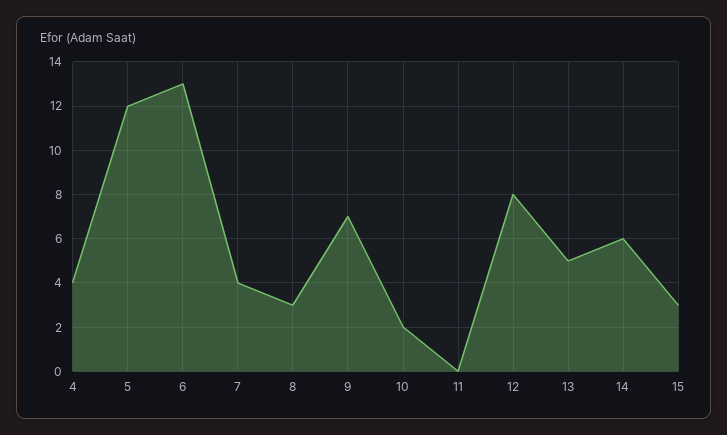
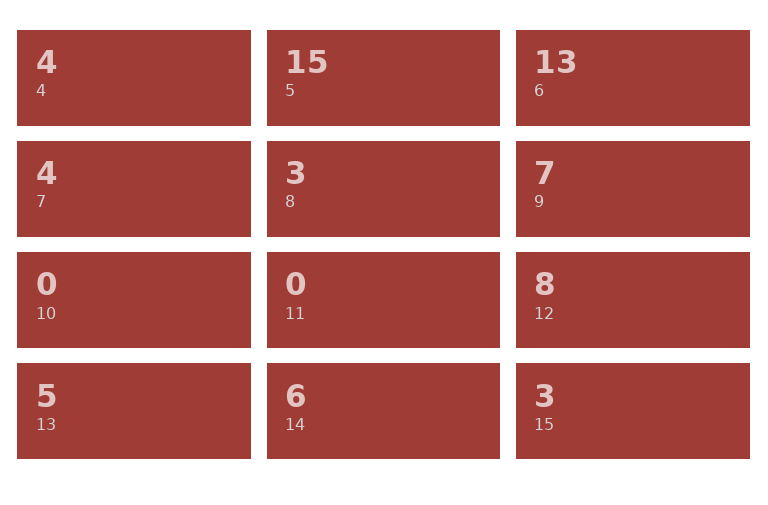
  {
    "4": 4,
-   "5": 12,
+   "5": 15,
    "6": 13,
    "7": 4,
    "8": 3,
    "9": 7,
-   "10": 2,
+   "10": 0,
    "11": 0,
    "12": 8,
    "13": 5,
    "14": 6,
    "15": 3
  }

